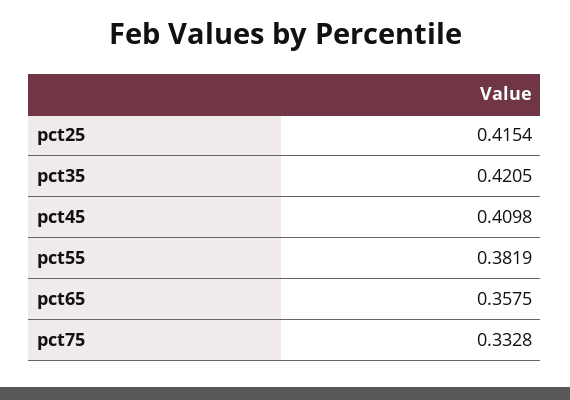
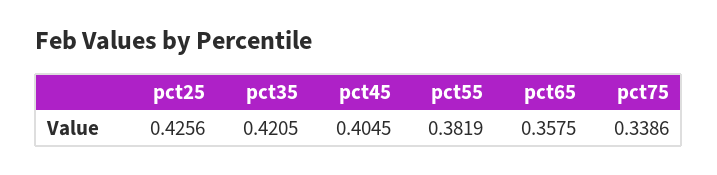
  {
-   "pct25": 0.4154,
+   "pct25": 0.4256,
    "pct35": 0.4205,
-   "pct45": 0.4098,
+   "pct45": 0.4045,
    "pct55": 0.3819,
    "pct65": 0.3575,
-   "pct75": 0.3328
+   "pct75": 0.3386
  }

